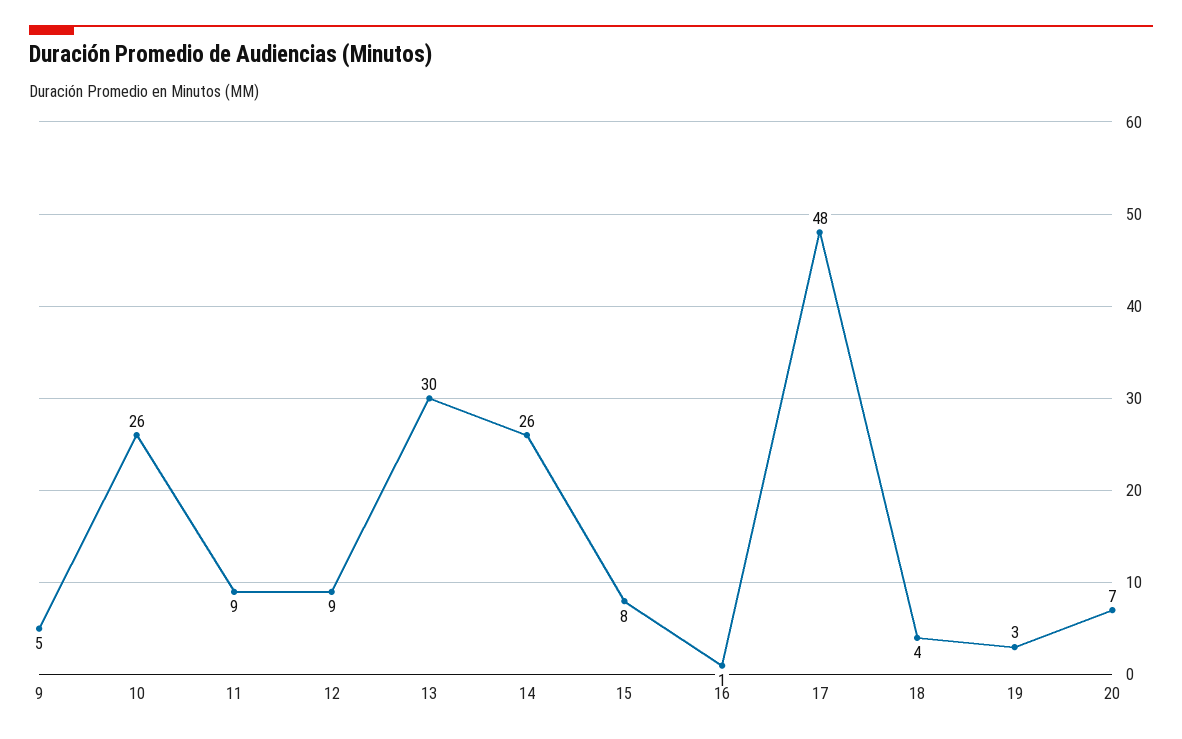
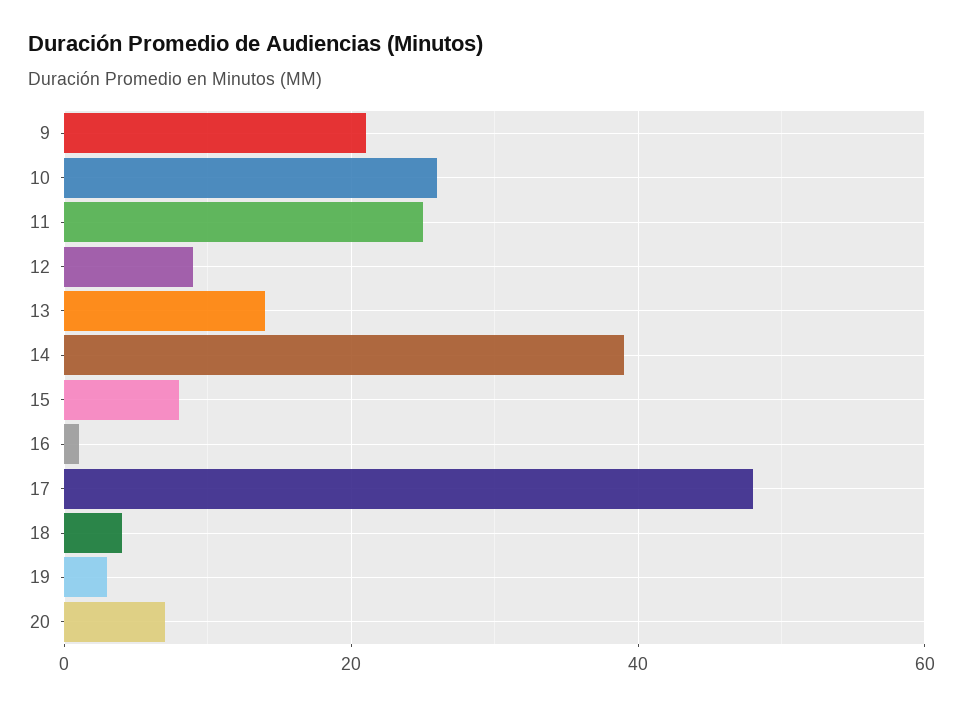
  {
-   "9": 5,
+   "9": 20,
    "10": 26,
-   "11": 9,
+   "11": 25,
    "12": 9,
-   "13": 30,
+   "13": 15,
-   "14": 26,
+   "14": 40,
    "15": 8,
    "16": 1,
    "17": 48,
    "18": 4,
    "19": 3,
    "20": 7
  }

